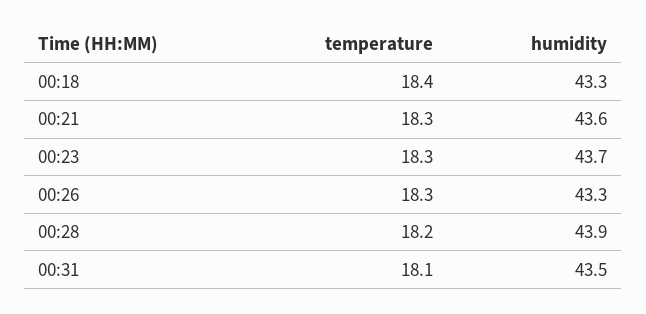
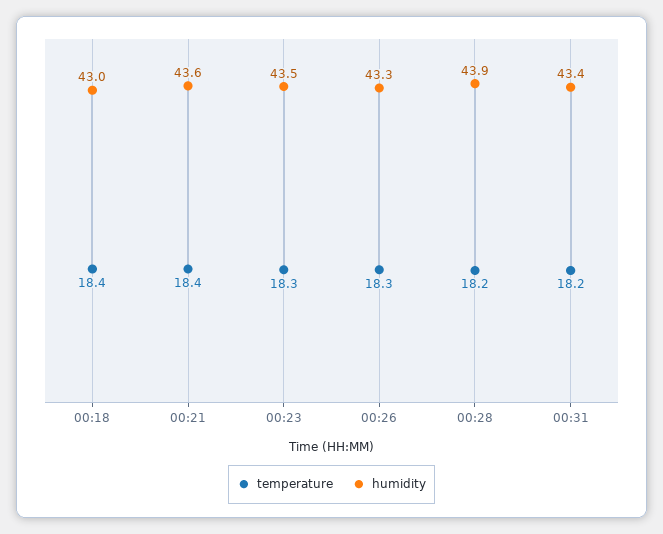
  {
    "temperature": {
      "00:18": 18.4,
-     "00:21": 18.3,
+     "00:21": 18.4,
      "00:23": 18.3,
      "00:26": 18.3,
      "00:28": 18.2,
-     "00:31": 18.1
+     "00:31": 18.2
    },
    "humidity": {
-     "00:18": 43.3,
+     "00:18": 43,
      "00:21": 43.6,
-     "00:23": 43.7,
+     "00:23": 43.5,
      "00:26": 43.3,
      "00:28": 43.9,
-     "00:31": 43.5
+     "00:31": 43.4
    }
  }

